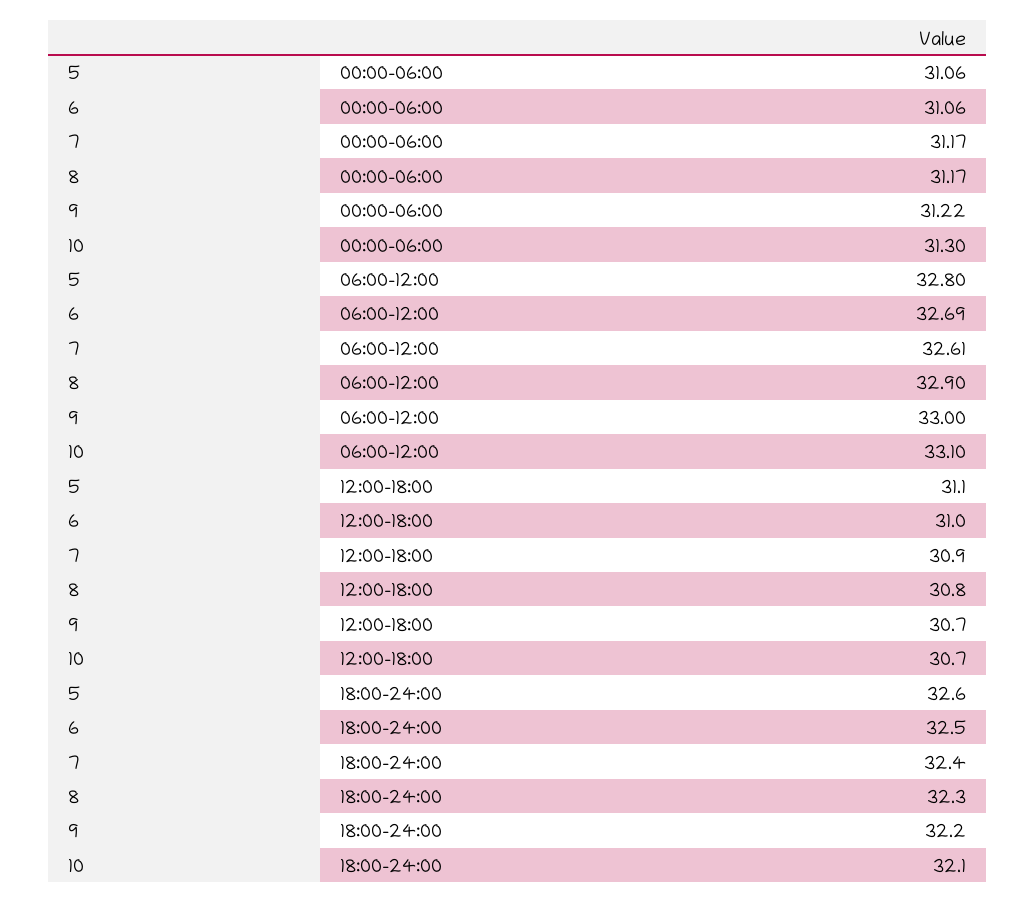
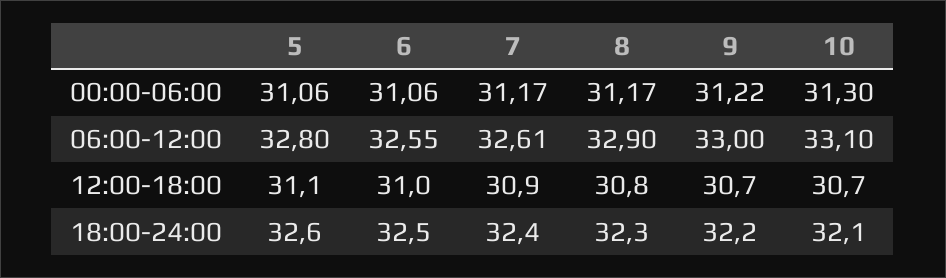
  {
    "5": {
      "00:00-06:00": 31.06,
      "06:00-12:00": 32.8,
      "12:00-18:00": 31.1,
      "18:00-24:00": 32.6
    },
    "6": {
      "00:00-06:00": 31.06,
-     "06:00-12:00": 32.69,
+     "06:00-12:00": 32.55,
      "12:00-18:00": 31,
      "18:00-24:00": 32.5
    },
    "7": {
      "00:00-06:00": 31.17,
      "06:00-12:00": 32.61,
      "12:00-18:00": 30.9,
      "18:00-24:00": 32.4
    },
    "8": {
      "00:00-06:00": 31.17,
      "06:00-12:00": 32.9,
      "12:00-18:00": 30.8,
      "18:00-24:00": 32.3
    },
    "9": {
      "00:00-06:00": 31.22,
      "06:00-12:00": 33,
      "12:00-18:00": 30.7,
      "18:00-24:00": 32.2
    },
    "10": {
      "00:00-06:00": 31.3,
      "06:00-12:00": 33.1,
      "12:00-18:00": 30.7,
      "18:00-24:00": 32.1
    }
  }

